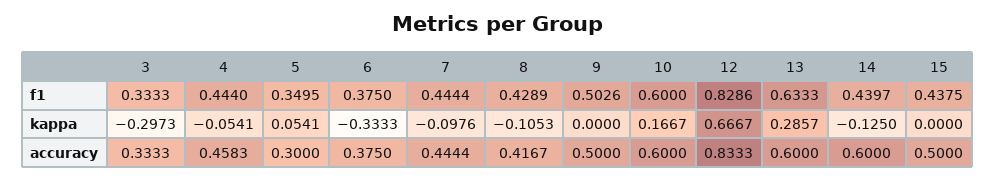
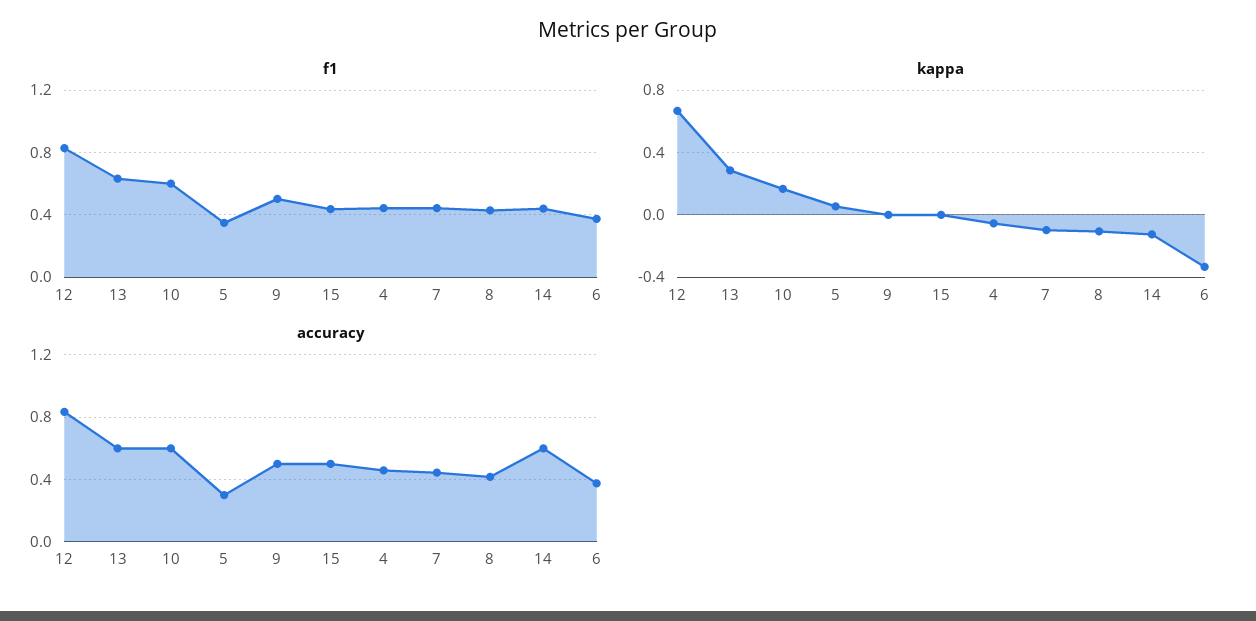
  {
    "f1": {
-     "3": 0.3333,
      "4": 0.444,
      "5": 0.3495,
      "6": 0.375,
      "7": 0.4444,
      "8": 0.4289,
      "9": 0.5026,
      "10": 0.6,
      "12": 0.8286,
      "13": 0.6333,
      "14": 0.4397,
      "15": 0.4375
    },
    "kappa": {
-     "3": -0.2973,
      "4": -0.0541,
      "5": 0.0541,
      "6": -0.3333,
      "7": -0.0976,
      "8": -0.1053,
      "9": 0,
      "10": 0.1667,
      "12": 0.6667,
      "13": 0.2857,
      "14": -0.125,
      "15": 0
    },
    "accuracy": {
-     "3": 0.3333,
      "4": 0.4583,
      "5": 0.3,
      "6": 0.375,
      "7": 0.4444,
      "8": 0.4167,
      "9": 0.5,
      "10": 0.6,
      "12": 0.8333,
      "13": 0.6,
      "14": 0.6,
      "15": 0.5
    }
  }

